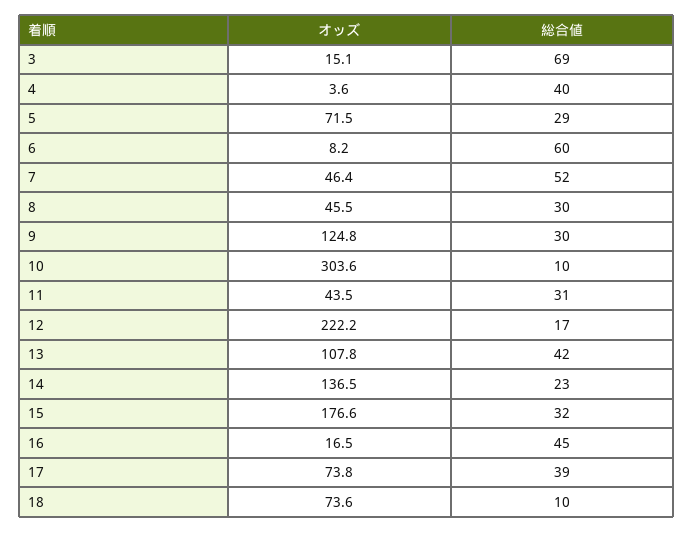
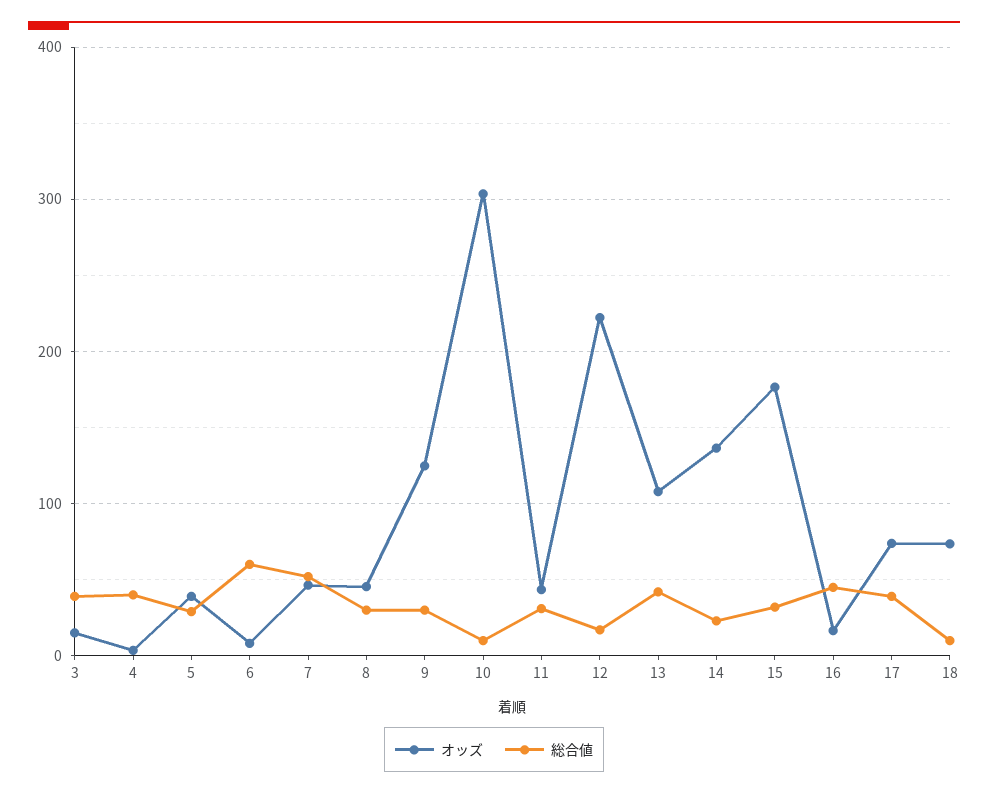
  {
    "オッズ": {
      "3": 15.1,
      "4": 3.6,
-     "5": 71.5,
+     "5": 40,
      "6": 8.2,
      "7": 46.4,
      "8": 45.5,
      "9": 124.8,
      "10": 303.6,
      "11": 43.5,
      "12": 222.2,
      "13": 107.8,
      "14": 136.5,
      "15": 176.6,
      "16": 16.5,
      "17": 73.8,
      "18": 73.6
    },
    "総合値": {
-     "3": 69,
+     "3": 40,
      "4": 40,
      "5": 29,
      "6": 60,
      "7": 52,
      "8": 30,
      "9": 30,
      "10": 10,
      "11": 31,
      "12": 17,
      "13": 42,
      "14": 23,
      "15": 32,
      "16": 45,
      "17": 39,
      "18": 10
    }
  }

